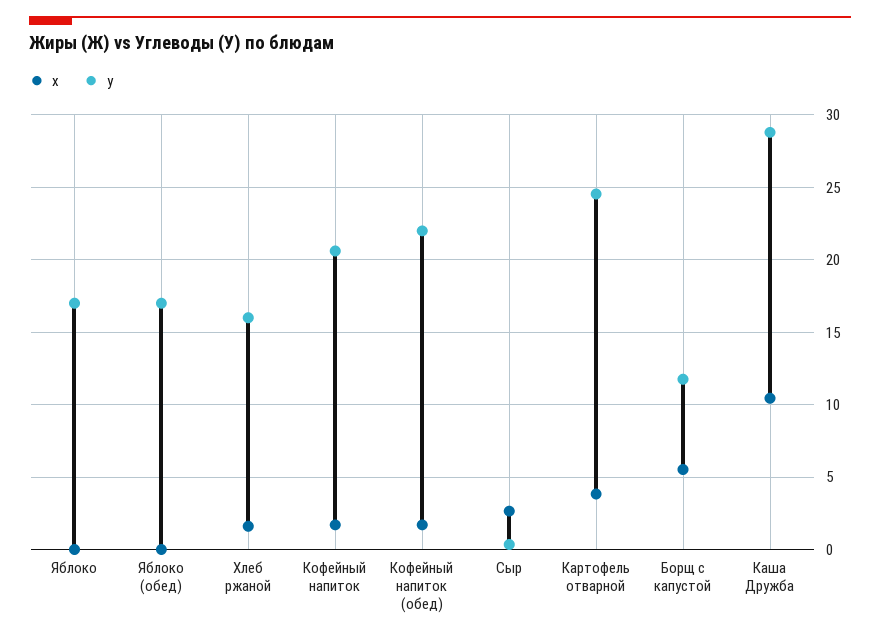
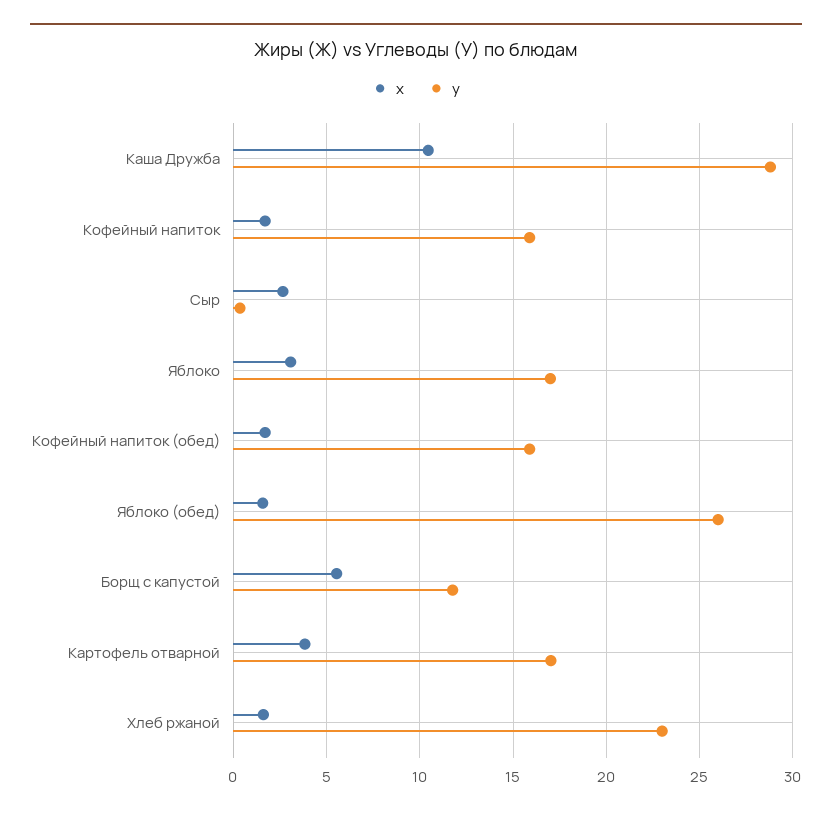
  {
    "x": {
-     "Яблоко": 0,
+     "Яблоко": 3,
-     "Яблоко (обед)": 0,
+     "Яблоко (обед)": 1.5,
      "Хлеб ржаной": 1.5,
      "Кофейный напиток": 1.5,
      "Кофейный напиток (обед)": 1.5,
      "Сыр": 2.5,
      "Картофель отварной": 4,
      "Борщ с капустой": 5.5,
      "Каша Дружба": 10.5
    },
    "y": {
      "Яблоко": 17,
-     "Яблоко (обед)": 17,
+     "Яблоко (обед)": 26,
-     "Хлеб ржаной": 16,
+     "Хлеб ржаной": 23,
-     "Кофейный напиток": 20.5,
+     "Кофейный напиток": 16,
-     "Кофейный напиток (обед)": 22,
+     "Кофейный напиток (обед)": 16,
      "Сыр": 0.5,
-     "Картофель отварной": 24.5,
+     "Картофель отварной": 17,
      "Борщ с капустой": 12,
      "Каша Дружба": 29
    }
  }

